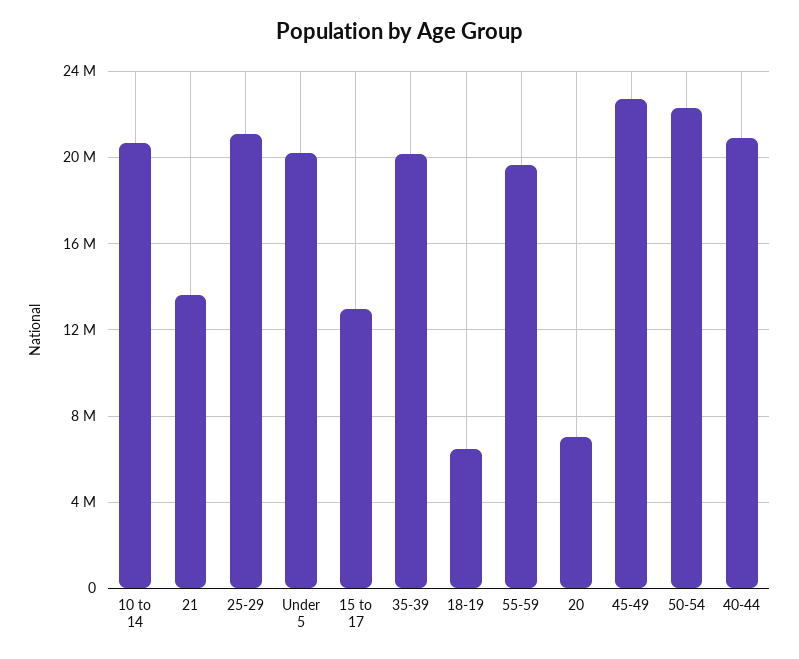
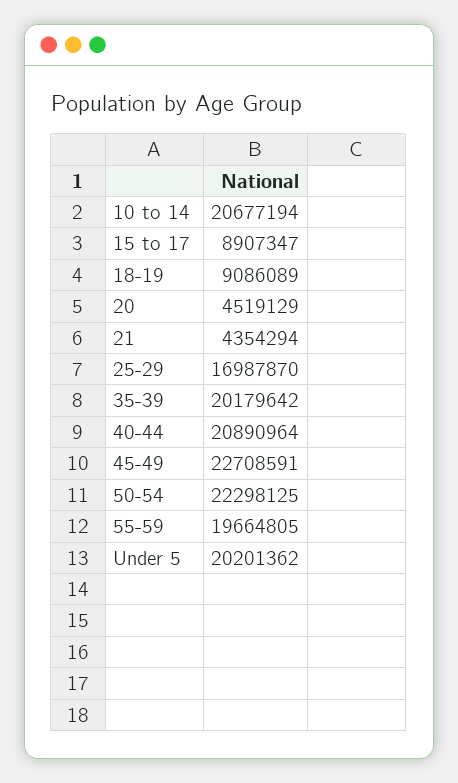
  {
    "10 to 14": 20677194,
-   "21": 13500000,
+   "21": 4354294,
-   "25-29": 21000000,
+   "25-29": 16987870,
    "Under 5": 20201362,
-   "15 to 17": 13000000,
+   "15 to 17": 8907347,
    "35-39": 20179642,
-   "18-19": 6500000,
+   "18-19": 9086089,
    "55-59": 19664805,
-   "20": 7000000,
+   "20": 4519129,
    "45-49": 22708591,
    "50-54": 22298125,
    "40-44": 20890964
  }

